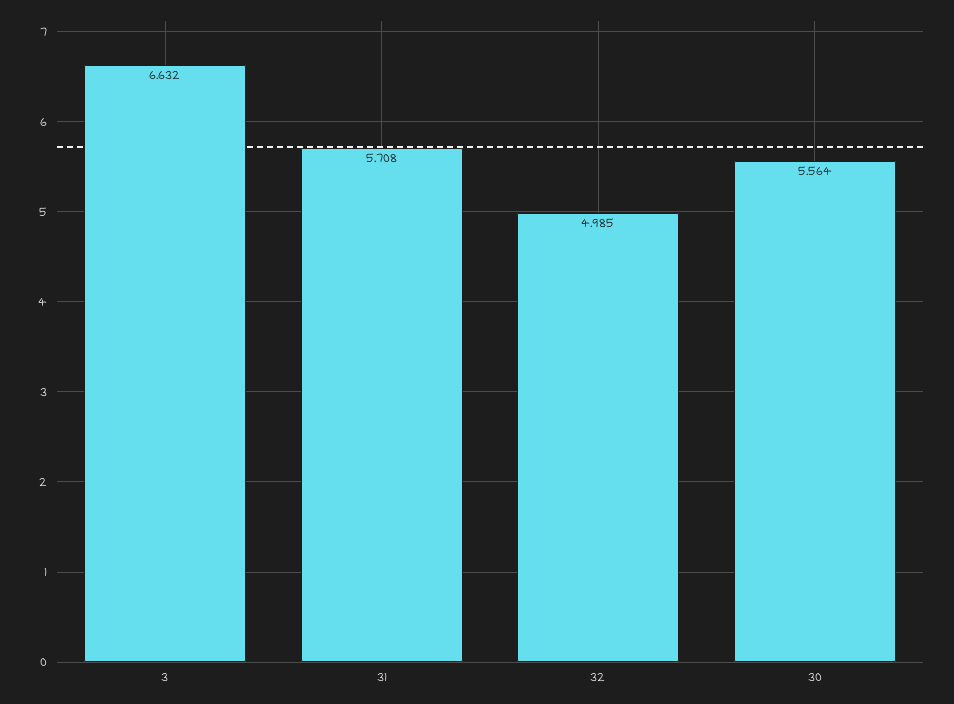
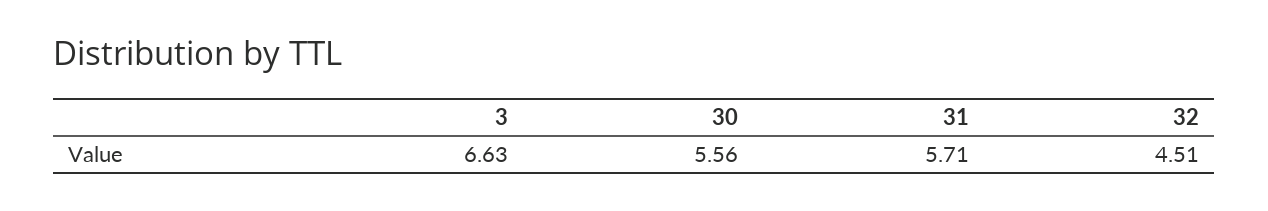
  {
    "3": 6.632,
    "31": 5.708,
-   "32": 4.985,
+   "32": 4.51,
    "30": 5.564
  }

